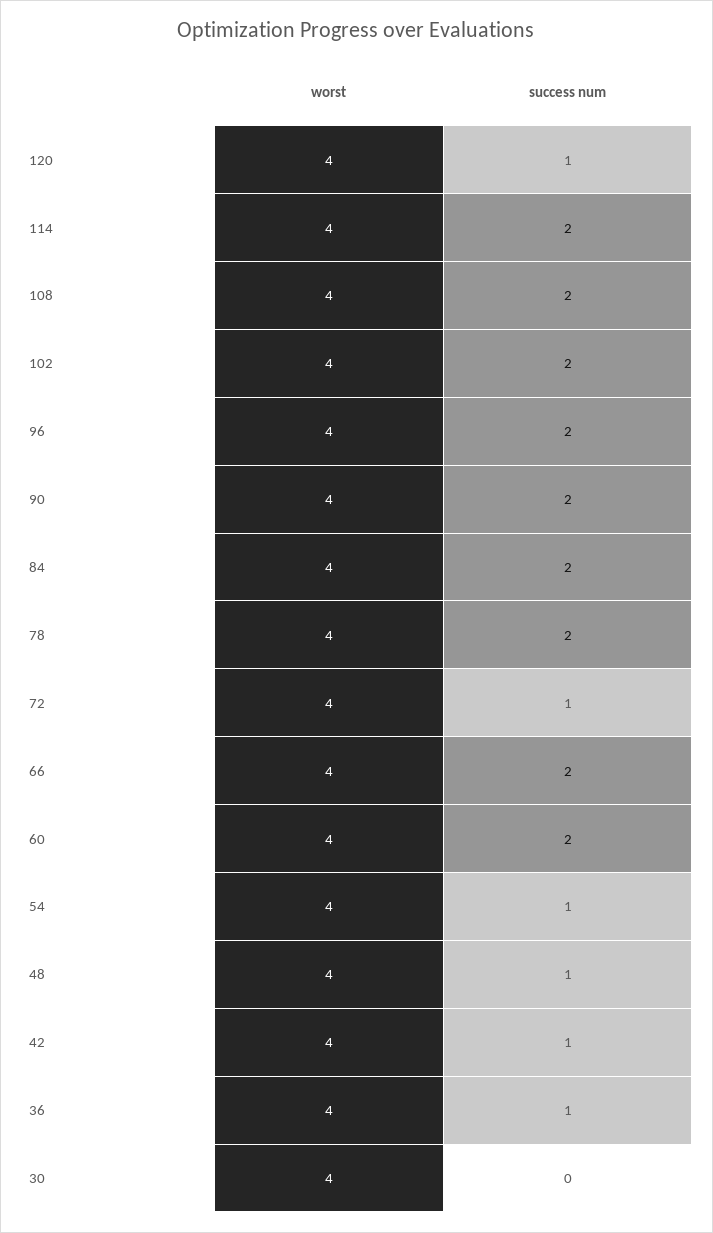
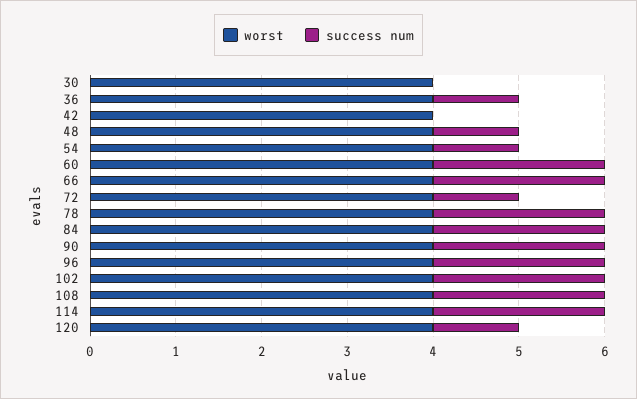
  {
    "worst": {
      "120": 4,
      "114": 4,
      "108": 4,
      "102": 4,
      "96": 4,
      "90": 4,
      "84": 4,
      "78": 4,
      "72": 4,
      "66": 4,
      "60": 4,
      "54": 4,
      "48": 4,
      "42": 4,
      "36": 4,
      "30": 4
    },
    "success num": {
      "120": 1,
      "114": 2,
      "108": 2,
      "102": 2,
      "96": 2,
      "90": 2,
      "84": 2,
      "78": 2,
      "72": 1,
      "66": 2,
      "60": 2,
      "54": 1,
      "48": 1,
-     "42": 1,
+     "42": 0,
      "36": 1,
      "30": 0
    }
  }

